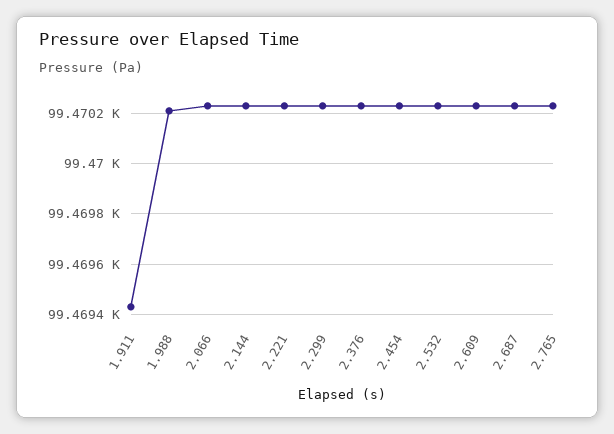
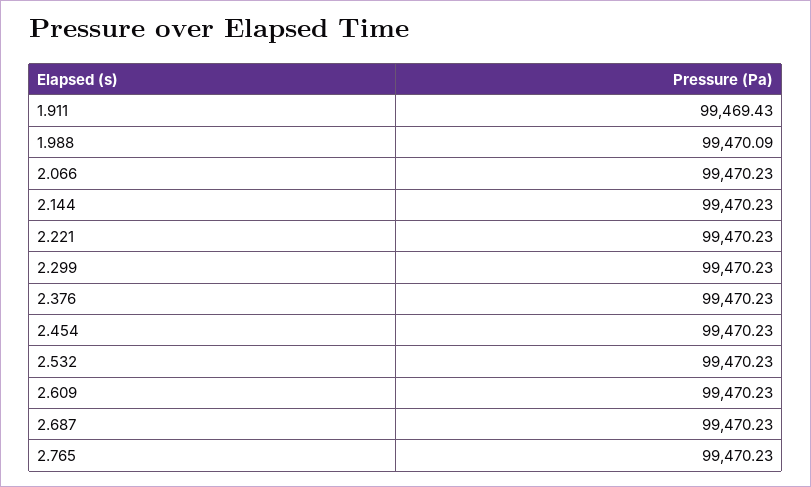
  {
    "1.911": 99469.43,
-   "1.988": 99470.2,
+   "1.988": 99470.09,
    "2.066": 99470.23,
    "2.144": 99470.23,
    "2.221": 99470.23,
    "2.299": 99470.23,
    "2.376": 99470.23,
    "2.454": 99470.23,
    "2.532": 99470.23,
    "2.609": 99470.23,
    "2.687": 99470.23,
    "2.765": 99470.23
  }

